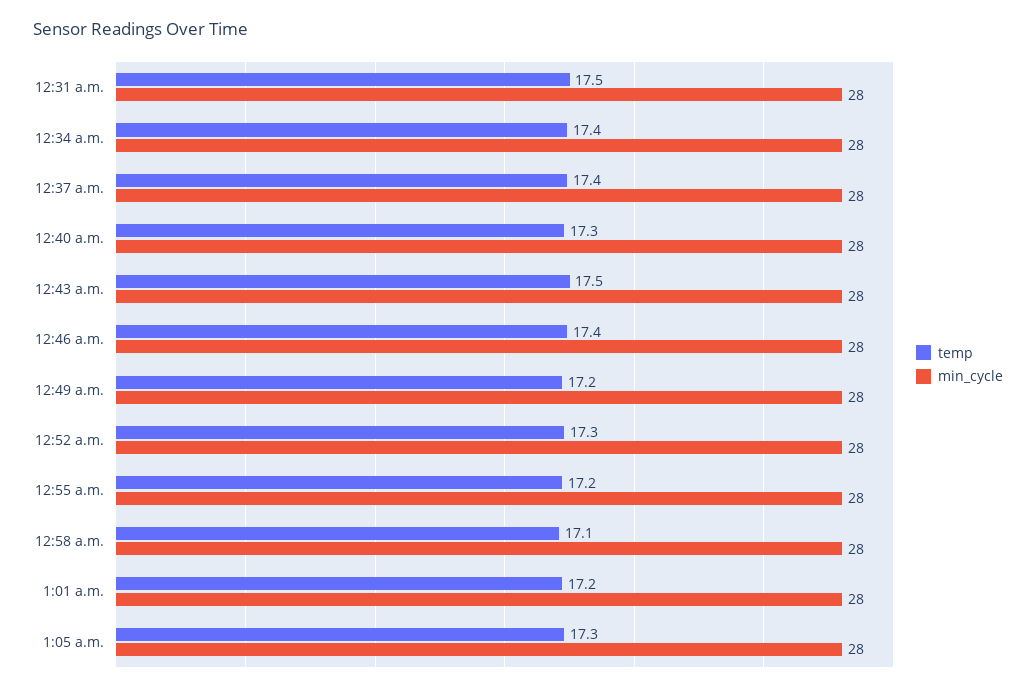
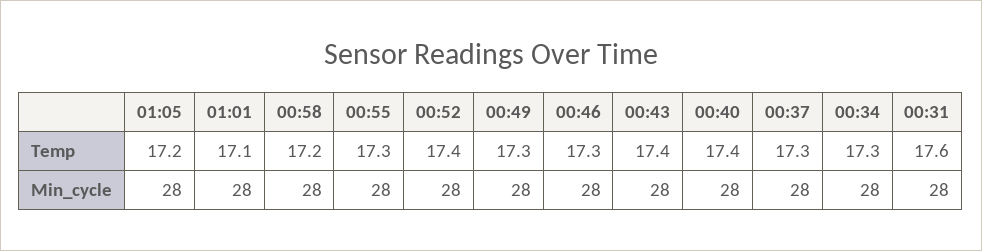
  {
    "temp": {
-     "12:31 a.m.": 17.5,
+     "12:31 a.m.": 17.6,
-     "12:34 a.m.": 17.4,
+     "12:34 a.m.": 17.3,
-     "12:37 a.m.": 17.4,
+     "12:37 a.m.": 17.3,
-     "12:40 a.m.": 17.3,
+     "12:40 a.m.": 17.4,
-     "12:43 a.m.": 17.5,
+     "12:43 a.m.": 17.4,
-     "12:46 a.m.": 17.4,
+     "12:46 a.m.": 17.3,
-     "12:49 a.m.": 17.2,
+     "12:49 a.m.": 17.3,
-     "12:52 a.m.": 17.3,
+     "12:52 a.m.": 17.4,
-     "12:55 a.m.": 17.2,
+     "12:55 a.m.": 17.3,
-     "12:58 a.m.": 17.1,
+     "12:58 a.m.": 17.2,
-     "1:01 a.m.": 17.2,
+     "1:01 a.m.": 17.1,
-     "1:05 a.m.": 17.3
+     "1:05 a.m.": 17.2
    },
    "min_cycle": {
      "12:31 a.m.": 28,
      "12:34 a.m.": 28,
      "12:37 a.m.": 28,
      "12:40 a.m.": 28,
      "12:43 a.m.": 28,
      "12:46 a.m.": 28,
      "12:49 a.m.": 28,
      "12:52 a.m.": 28,
      "12:55 a.m.": 28,
      "12:58 a.m.": 28,
      "1:01 a.m.": 28,
      "1:05 a.m.": 28
    }
  }

